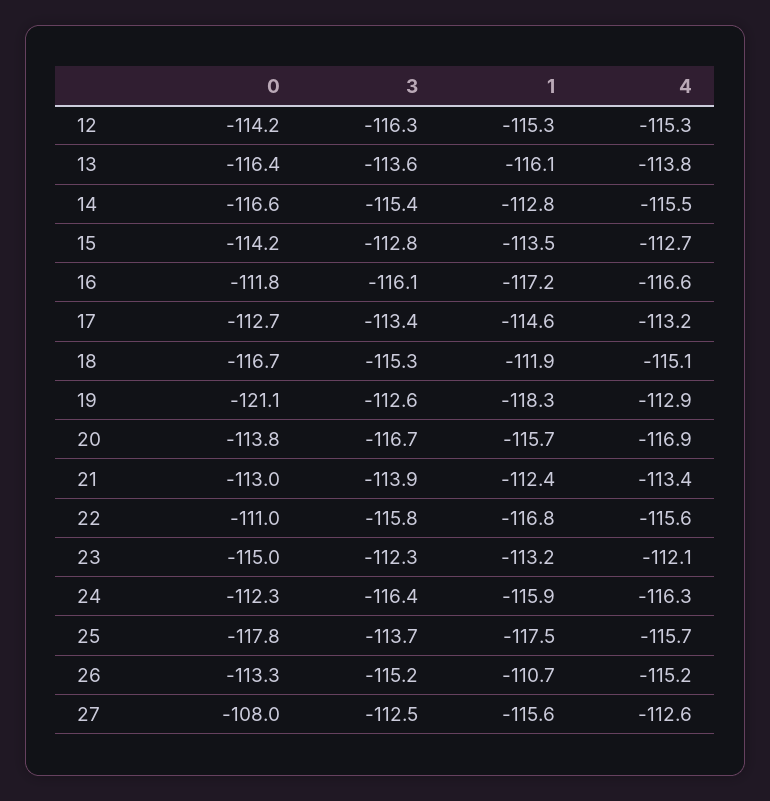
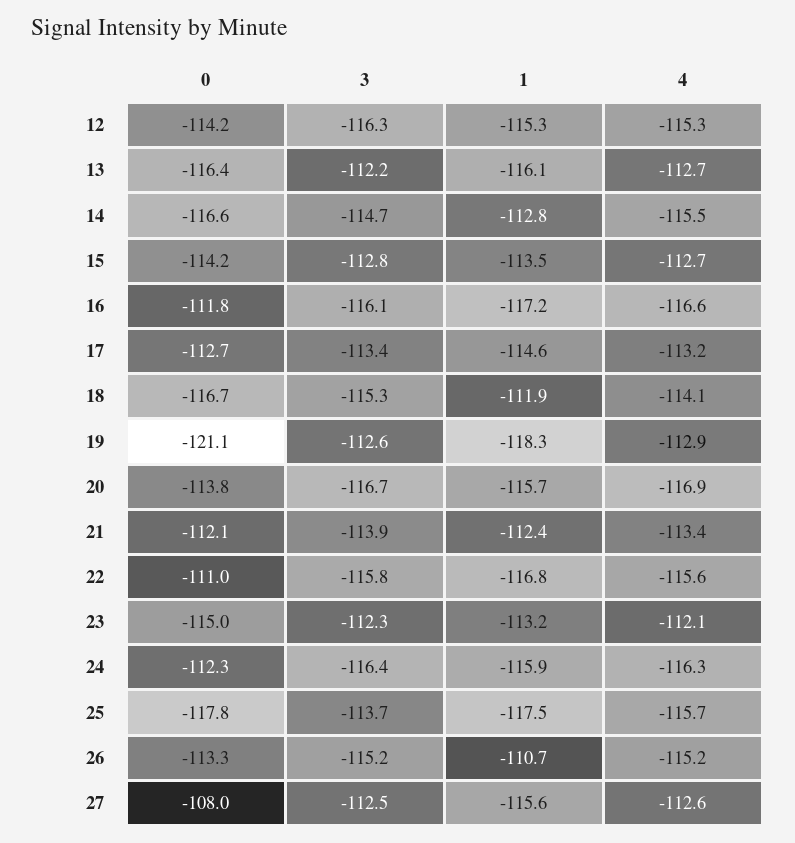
  {
    "0": {
      "12": -114.2,
      "13": -116.4,
      "14": -116.6,
      "15": -114.2,
      "16": -111.8,
      "17": -112.7,
      "18": -116.7,
      "19": -121.1,
      "20": -113.8,
-     "21": -113,
+     "21": -112.1,
      "22": -111,
      "23": -115,
      "24": -112.3,
      "25": -117.8,
      "26": -113.3,
      "27": -108
    },
    "3": {
      "12": -116.3,
-     "13": -113.6,
+     "13": -112.2,
-     "14": -115.4,
+     "14": -114.7,
      "15": -112.8,
      "16": -116.1,
      "17": -113.4,
      "18": -115.3,
      "19": -112.6,
      "20": -116.7,
      "21": -113.9,
      "22": -115.8,
      "23": -112.3,
      "24": -116.4,
      "25": -113.7,
      "26": -115.2,
      "27": -112.5
    },
    "1": {
      "12": -115.3,
      "13": -116.1,
      "14": -112.8,
      "15": -113.5,
      "16": -117.2,
      "17": -114.6,
      "18": -111.9,
      "19": -118.3,
      "20": -115.7,
      "21": -112.4,
      "22": -116.8,
      "23": -113.2,
      "24": -115.9,
      "25": -117.5,
      "26": -110.7,
      "27": -115.6
    },
    "4": {
      "12": -115.3,
-     "13": -113.8,
+     "13": -112.7,
      "14": -115.5,
      "15": -112.7,
      "16": -116.6,
      "17": -113.2,
-     "18": -115.1,
+     "18": -114.1,
      "19": -112.9,
      "20": -116.9,
      "21": -113.4,
      "22": -115.6,
      "23": -112.1,
      "24": -116.3,
      "25": -115.7,
      "26": -115.2,
      "27": -112.6
    }
  }

